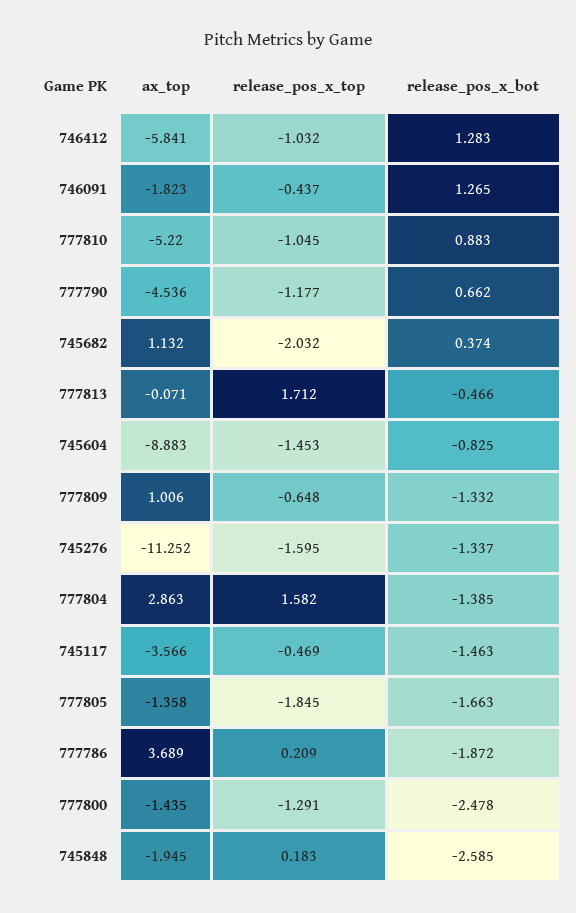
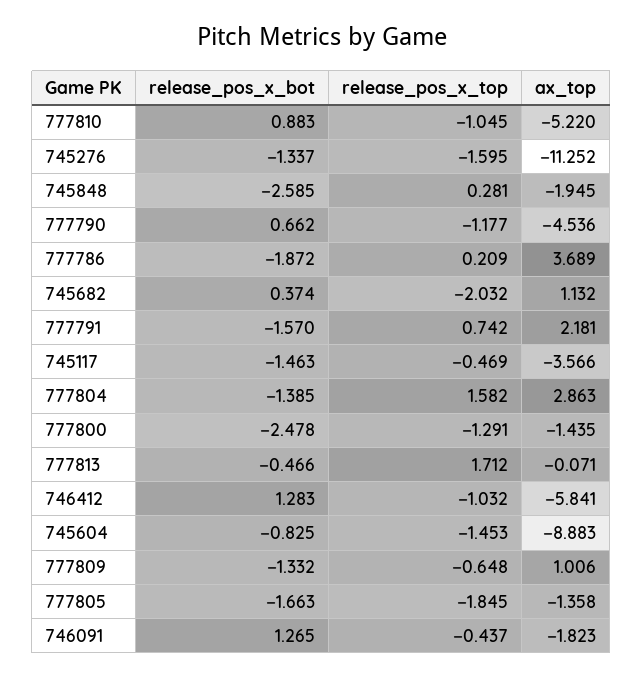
  {
    "ax_top": {
      "746412": -5.841,
      "746091": -1.823,
      "777810": -5.22,
      "777790": -4.536,
      "745682": 1.132,
      "777813": -0.071,
      "745604": -8.883,
      "777809": 1.006,
      "745276": -11.252,
      "777804": 2.863,
      "745117": -3.566,
      "777805": -1.358,
      "777786": 3.689,
      "777800": -1.435,
-     "745848": -1.945
+     "745848": -1.945,
+     "777791": 2.181
    },
    "release_pos_x_top": {
      "746412": -1.032,
      "746091": -0.437,
      "777810": -1.045,
      "777790": -1.177,
      "745682": -2.032,
      "777813": 1.712,
      "745604": -1.453,
      "777809": -0.648,
      "745276": -1.595,
      "777804": 1.582,
      "745117": -0.469,
      "777805": -1.845,
      "777786": 0.209,
      "777800": -1.291,
-     "745848": 0.183
+     "745848": 0.281,
+     "777791": 0.742
    },
    "release_pos_x_bot": {
      "746412": 1.283,
      "746091": 1.265,
      "777810": 0.883,
      "777790": 0.662,
      "745682": 0.374,
      "777813": -0.466,
      "745604": -0.825,
      "777809": -1.332,
      "745276": -1.337,
      "777804": -1.385,
      "745117": -1.463,
      "777805": -1.663,
      "777786": -1.872,
      "777800": -2.478,
-     "745848": -2.585
+     "745848": -2.585,
+     "777791": -1.57
    }
  }

